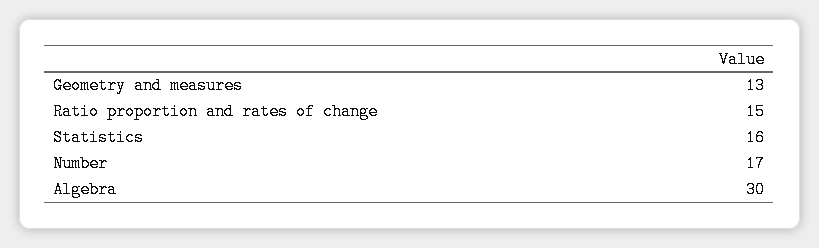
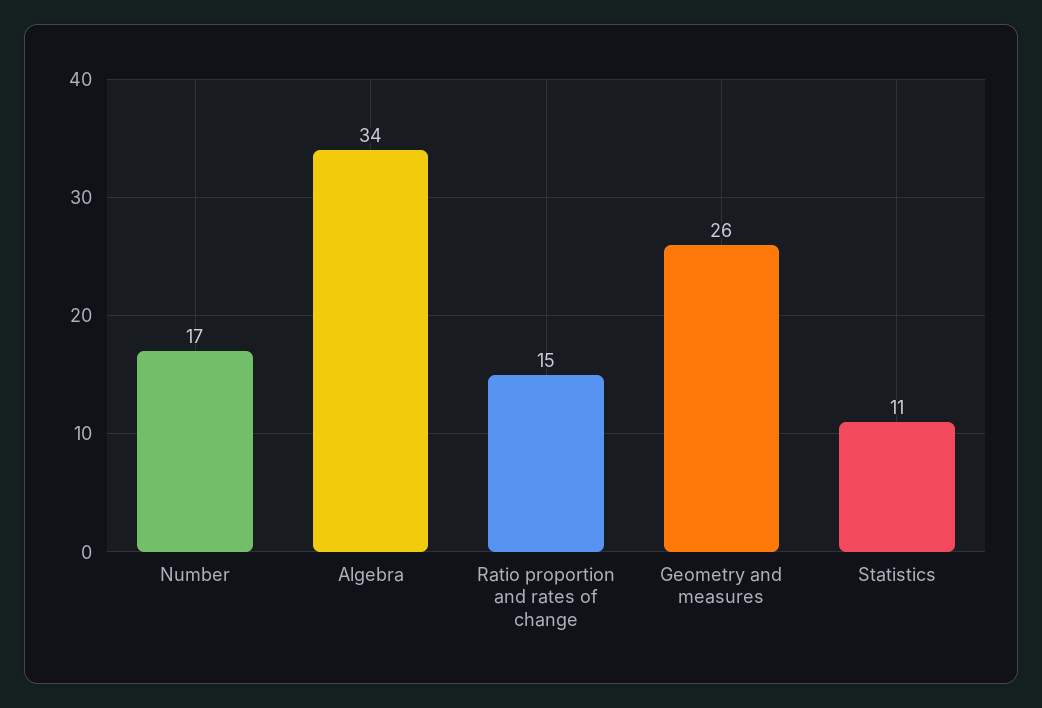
  {
-   "Geometry and measures": 13,
+   "Geometry and measures": 26,
    "Ratio proportion and rates of change": 15,
-   "Statistics": 16,
+   "Statistics": 11,
    "Number": 17,
-   "Algebra": 30
+   "Algebra": 34
  }

